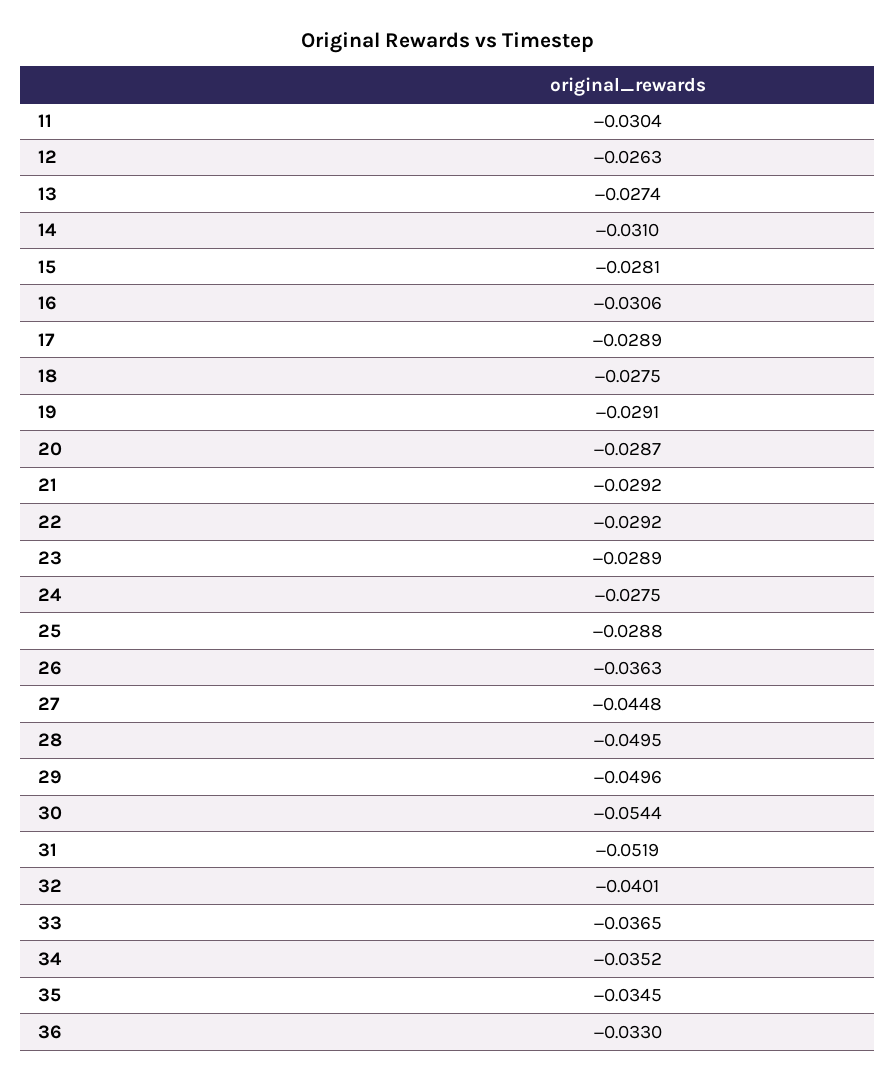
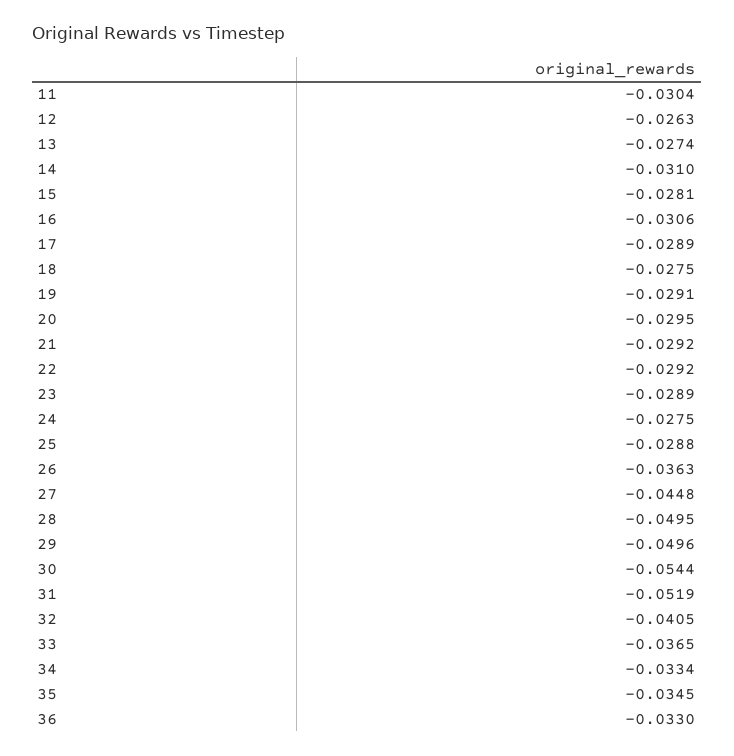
  {
    "11": -0.0304,
    "12": -0.0263,
    "13": -0.0274,
    "14": -0.031,
    "15": -0.0281,
    "16": -0.0306,
    "17": -0.0289,
    "18": -0.0275,
    "19": -0.0291,
-   "20": -0.0287,
+   "20": -0.0295,
    "21": -0.0292,
    "22": -0.0292,
    "23": -0.0289,
    "24": -0.0275,
    "25": -0.0288,
    "26": -0.0363,
    "27": -0.0448,
    "28": -0.0495,
    "29": -0.0496,
    "30": -0.0544,
    "31": -0.0519,
-   "32": -0.0401,
+   "32": -0.0405,
    "33": -0.0365,
-   "34": -0.0352,
+   "34": -0.0334,
    "35": -0.0345,
    "36": -0.033
  }

